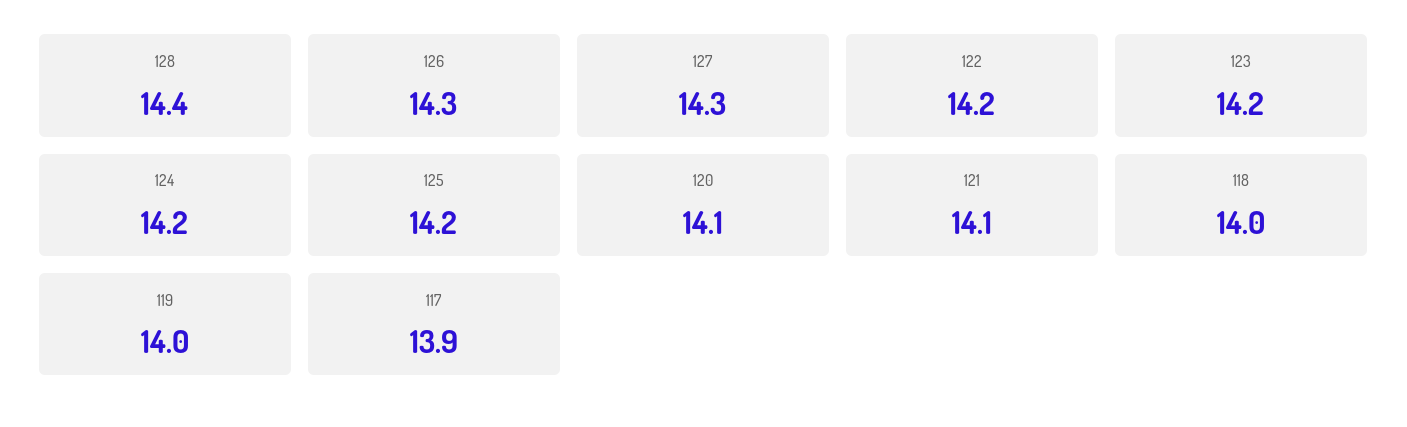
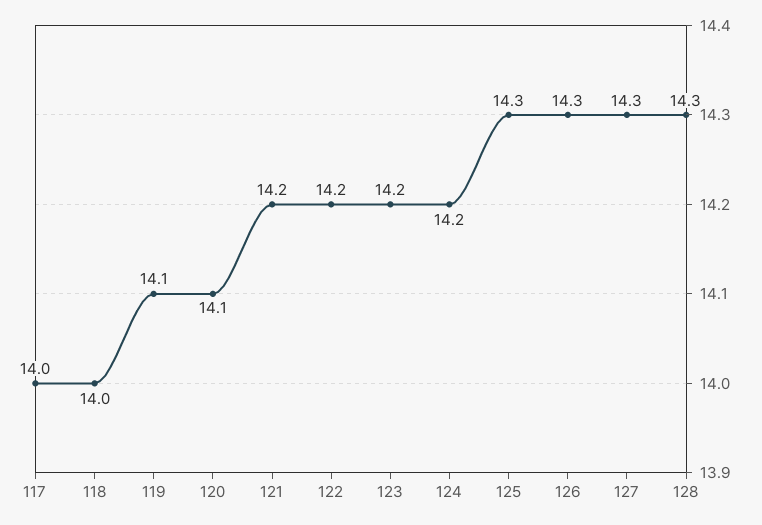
  {
-   "128": 14.4,
+   "128": 14.3,
    "126": 14.3,
    "127": 14.3,
    "122": 14.2,
    "123": 14.2,
    "124": 14.2,
-   "125": 14.2,
+   "125": 14.3,
    "120": 14.1,
-   "121": 14.1,
+   "121": 14.2,
    "118": 14,
-   "119": 14,
+   "119": 14.1,
-   "117": 13.9
+   "117": 14
  }

